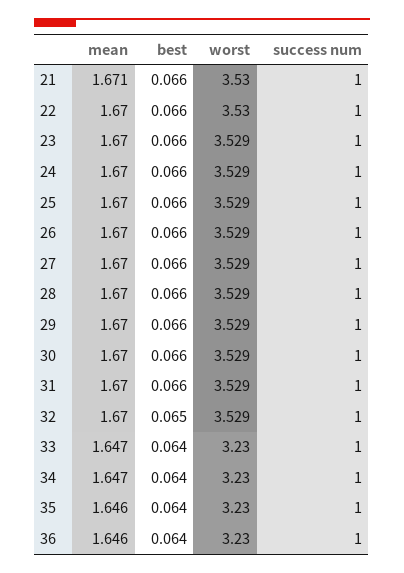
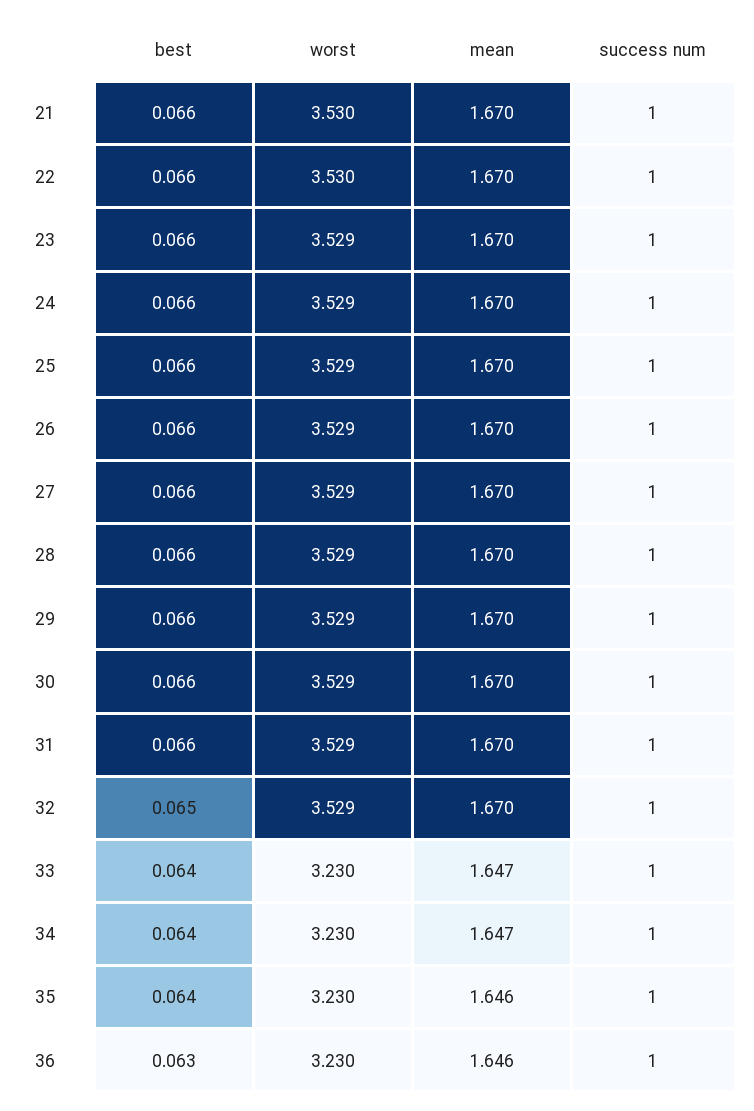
  {
    "mean": {
-     "21": 1.671,
+     "21": 1.67,
      "22": 1.67,
      "23": 1.67,
      "24": 1.67,
      "25": 1.67,
      "26": 1.67,
      "27": 1.67,
      "28": 1.67,
      "29": 1.67,
      "30": 1.67,
      "31": 1.67,
      "32": 1.67,
      "33": 1.647,
      "34": 1.647,
      "35": 1.646,
      "36": 1.646
    },
    "best": {
      "21": 0.066,
      "22": 0.066,
      "23": 0.066,
      "24": 0.066,
      "25": 0.066,
      "26": 0.066,
      "27": 0.066,
      "28": 0.066,
      "29": 0.066,
      "30": 0.066,
      "31": 0.066,
      "32": 0.065,
      "33": 0.064,
      "34": 0.064,
      "35": 0.064,
-     "36": 0.064
+     "36": 0.063
    },
    "worst": {
      "21": 3.53,
      "22": 3.53,
      "23": 3.529,
      "24": 3.529,
      "25": 3.529,
      "26": 3.529,
      "27": 3.529,
      "28": 3.529,
      "29": 3.529,
      "30": 3.529,
      "31": 3.529,
      "32": 3.529,
      "33": 3.23,
      "34": 3.23,
      "35": 3.23,
      "36": 3.23
    },
    "success num": {
      "21": 1,
      "22": 1,
      "23": 1,
      "24": 1,
      "25": 1,
      "26": 1,
      "27": 1,
      "28": 1,
      "29": 1,
      "30": 1,
      "31": 1,
      "32": 1,
      "33": 1,
      "34": 1,
      "35": 1,
      "36": 1
    }
  }

